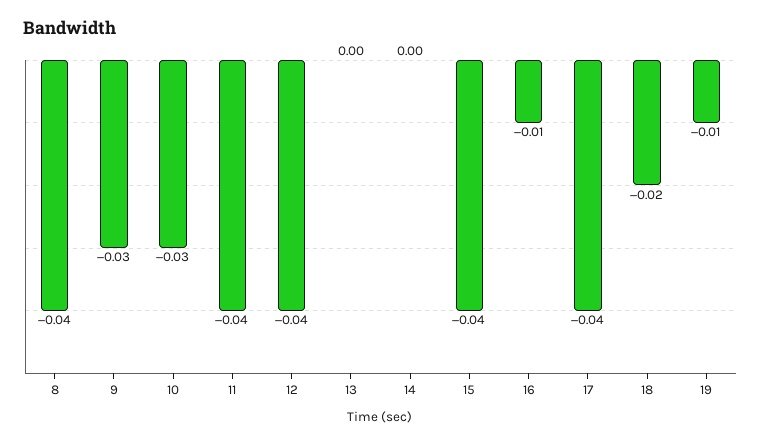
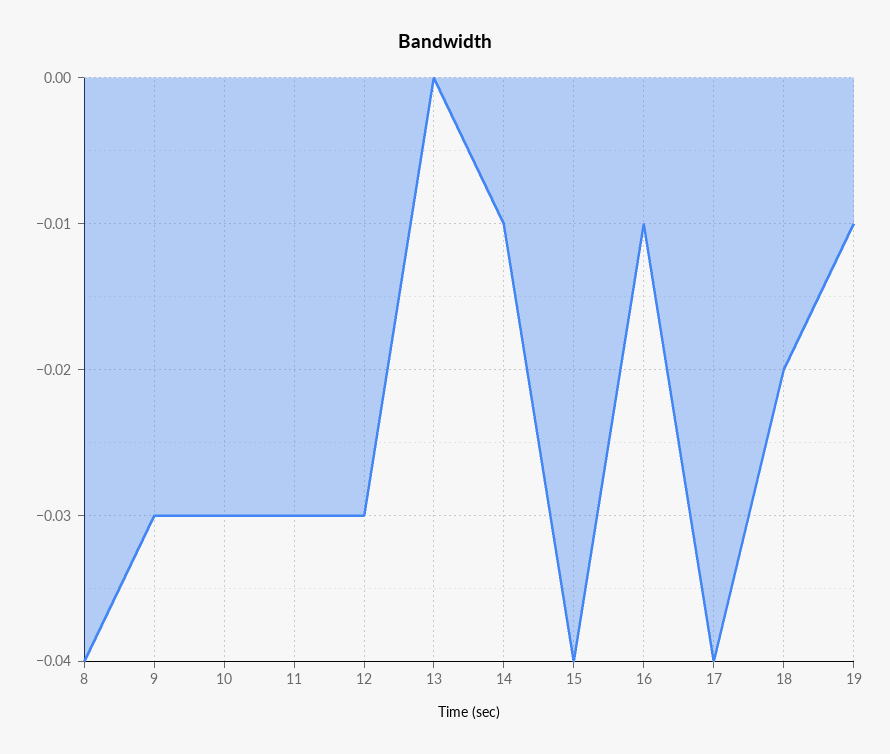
  {
    "8": -0.04,
    "9": -0.03,
    "10": -0.03,
-   "11": -0.04,
+   "11": -0.03,
-   "12": -0.04,
+   "12": -0.03,
    "13": 0,
-   "14": 0,
+   "14": -0.01,
    "15": -0.04,
    "16": -0.01,
    "17": -0.04,
    "18": -0.02,
    "19": -0.01
  }

